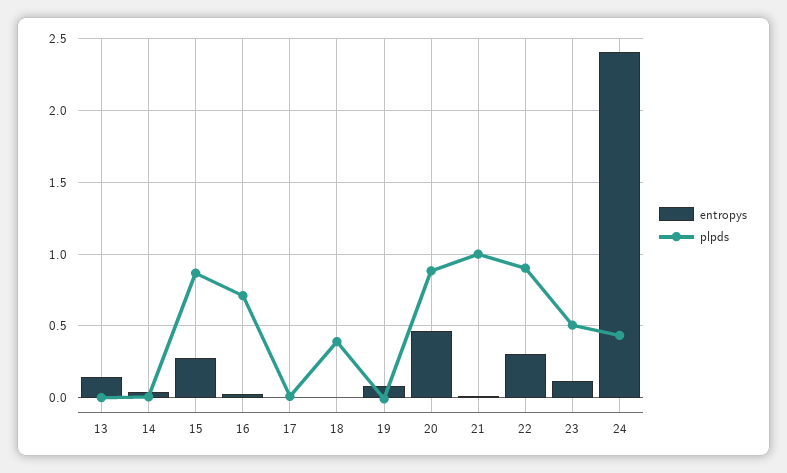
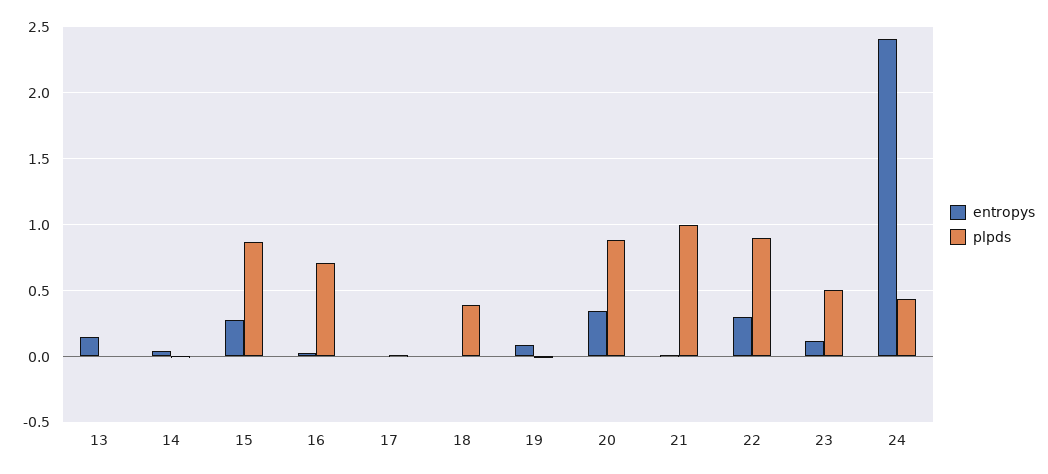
  {
    "entropys": {
      "13": 0.15,
      "14": 0.05,
      "15": 0.3,
      "16": 0.05,
      "17": 0,
      "18": 0,
      "19": 0.1,
-     "20": 0.45,
+     "20": 0.35,
      "21": 0,
      "22": 0.3,
      "23": 0.1,
      "24": 2.4
    },
    "plpds": {
      "13": 0,
      "14": 0,
      "15": 0.85,
      "16": 0.7,
      "17": 0,
      "18": 0.4,
      "19": 0,
      "20": 0.9,
      "21": 1,
      "22": 0.9,
      "23": 0.5,
      "24": 0.45
    }
  }

